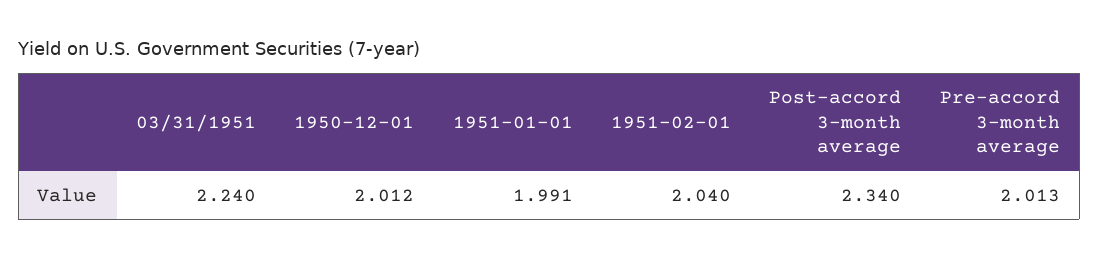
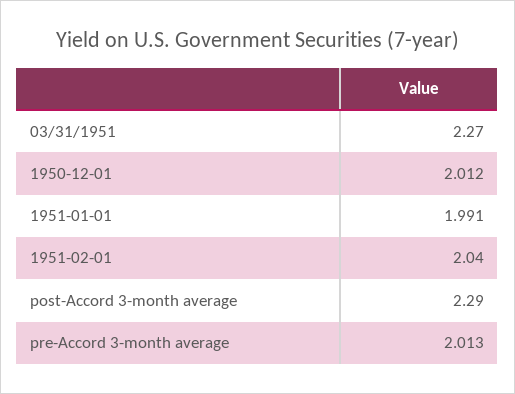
  {
-   "03/31/1951": 2.24,
+   "03/31/1951": 2.27,
    "1950-12-01": 2.012,
    "1951-01-01": 1.991,
    "1951-02-01": 2.04,
-   "Post-accord 3-month average": 2.34,
+   "Post-accord 3-month average": 2.29,
    "Pre-accord 3-month average": 2.013
  }

